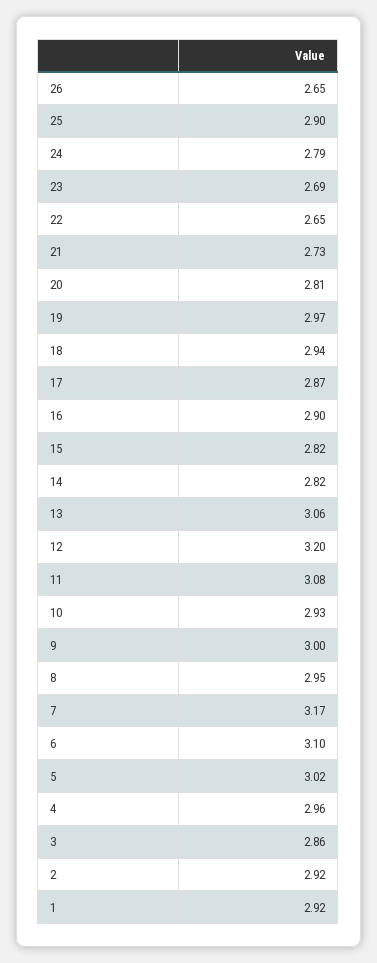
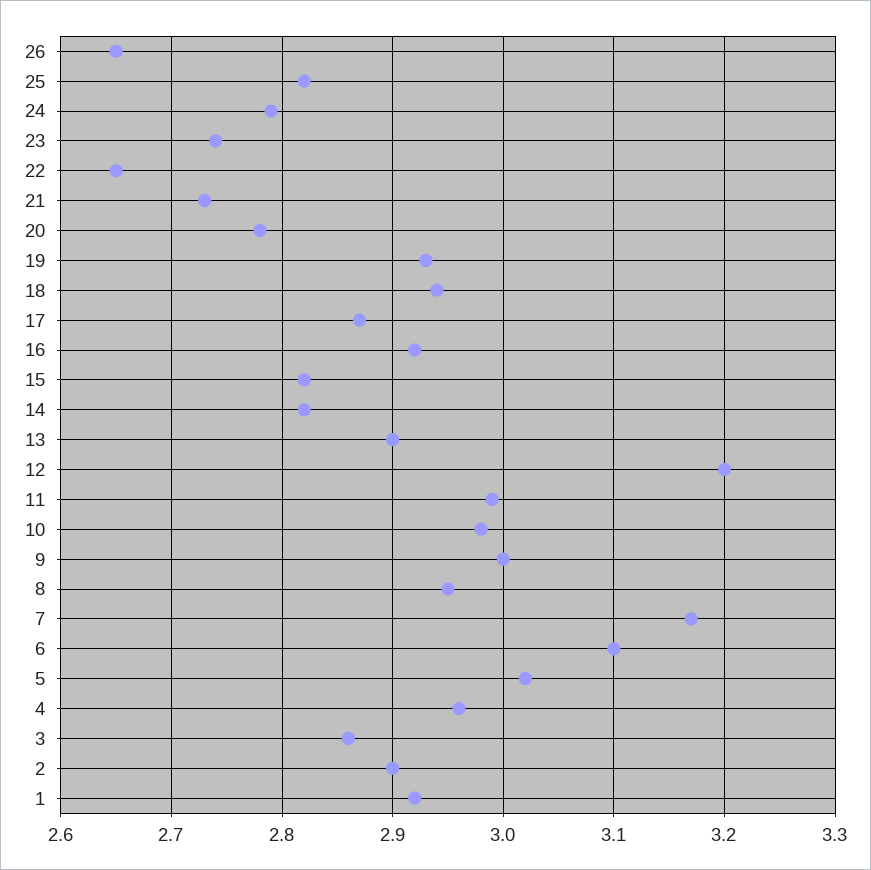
  {
    "26": 2.65,
-   "25": 2.9,
+   "25": 2.82,
    "24": 2.79,
-   "23": 2.69,
+   "23": 2.74,
    "22": 2.65,
    "21": 2.73,
-   "20": 2.81,
+   "20": 2.78,
-   "19": 2.97,
+   "19": 2.93,
    "18": 2.94,
    "17": 2.87,
-   "16": 2.9,
+   "16": 2.92,
    "15": 2.82,
    "14": 2.82,
-   "13": 3.06,
+   "13": 2.9,
    "12": 3.2,
-   "11": 3.08,
+   "11": 2.99,
-   "10": 2.93,
+   "10": 2.98,
    "9": 3,
    "8": 2.95,
    "7": 3.17,
    "6": 3.1,
    "5": 3.02,
    "4": 2.96,
    "3": 2.86,
-   "2": 2.92,
+   "2": 2.9,
    "1": 2.92
  }

